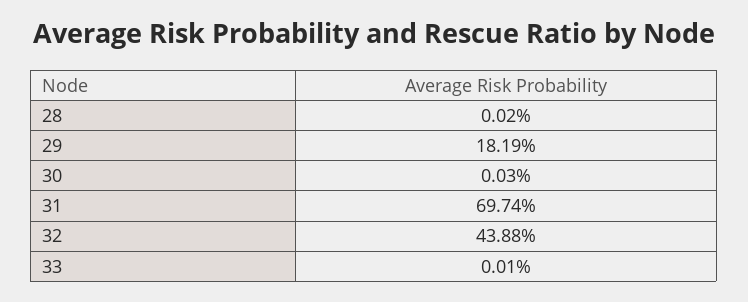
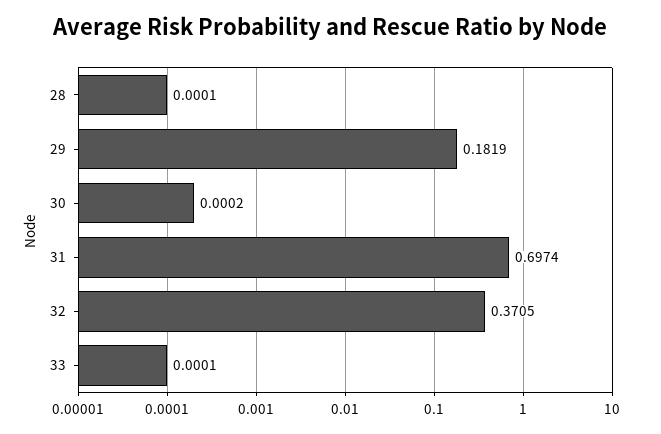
  {
-   "28": 0.0002,
+   "28": 0.0001,
    "29": 0.1819,
-   "30": 0.0003,
+   "30": 0.0002,
    "31": 0.6974,
-   "32": 0.4388,
+   "32": 0.3705,
    "33": 0.0001
  }

